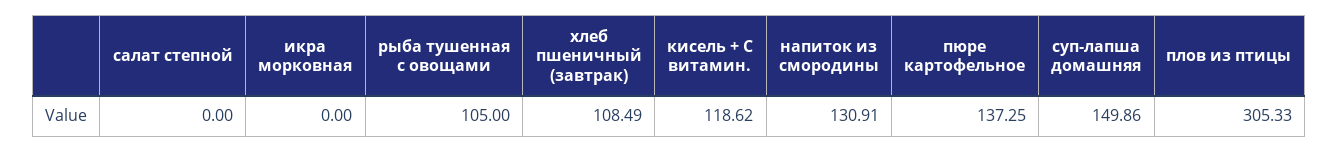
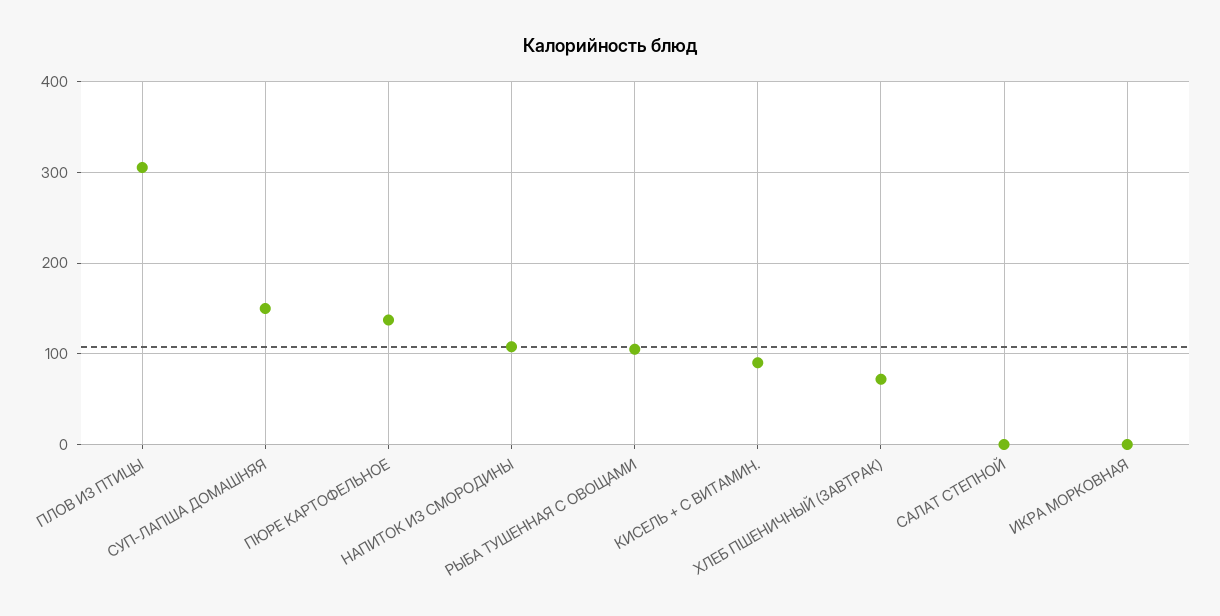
  {
    "салат степной": 0,
    "икра морковная": 0,
    "рыба тушенная с овощами": 105,
-   "хлеб пшеничный (завтрак)": 108.49,
+   "хлеб пшеничный (завтрак)": 70,
-   "кисель + С витамин.": 118.62,
+   "кисель + С витамин.": 90,
-   "напиток из смородины": 130.91,
+   "напиток из смородины": 110,
    "пюре картофельное": 137.25,
    "суп-лапша домашняя": 149.86,
    "плов из птицы": 305.33
  }

